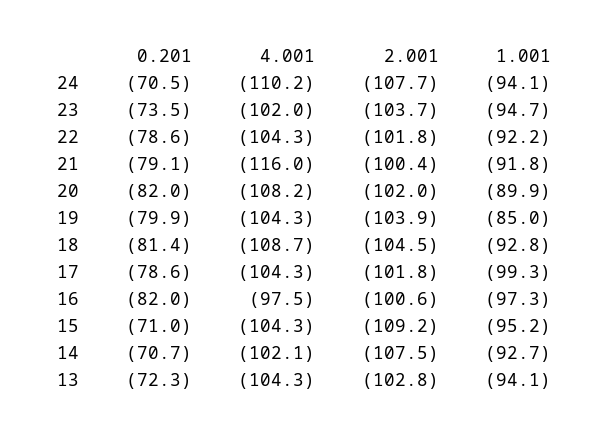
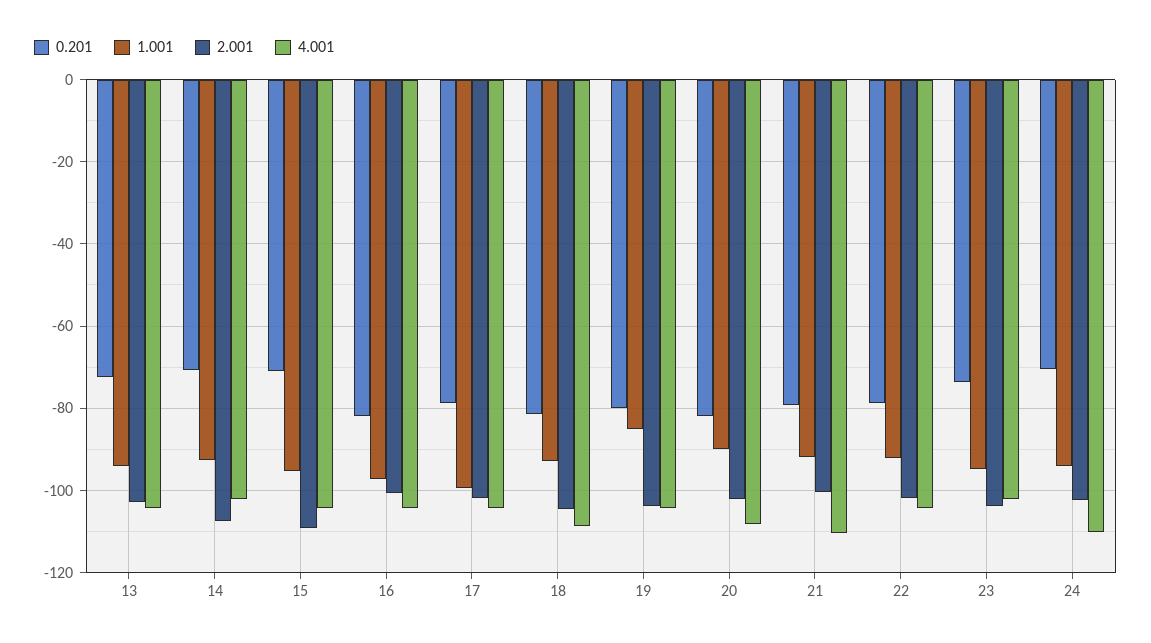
  {
    "0.201": {
      "24": -70.5,
      "23": -73.5,
      "22": -78.6,
      "21": -79.1,
      "20": -82,
      "19": -79.9,
      "18": -81.4,
      "17": -78.6,
      "16": -82,
      "15": -71,
      "14": -70.7,
      "13": -72.3
    },
    "4.001": {
      "24": -110.2,
      "23": -102,
      "22": -104.3,
-     "21": -116,
+     "21": -110,
      "20": -108.2,
      "19": -104.3,
      "18": -108.7,
      "17": -104.3,
-     "16": -97.5,
+     "16": -104,
      "15": -104.3,
      "14": -102.1,
      "13": -104.3
    },
    "2.001": {
-     "24": -107.7,
+     "24": -102,
      "23": -103.7,
      "22": -101.8,
      "21": -100.4,
      "20": -102,
      "19": -103.9,
      "18": -104.5,
      "17": -101.8,
      "16": -100.6,
      "15": -109.2,
      "14": -107.5,
      "13": -102.8
    },
    "1.001": {
      "24": -94.1,
      "23": -94.7,
      "22": -92.2,
      "21": -91.8,
      "20": -89.9,
      "19": -85,
      "18": -92.8,
      "17": -99.3,
      "16": -97.3,
      "15": -95.2,
      "14": -92.7,
      "13": -94.1
    }
  }

